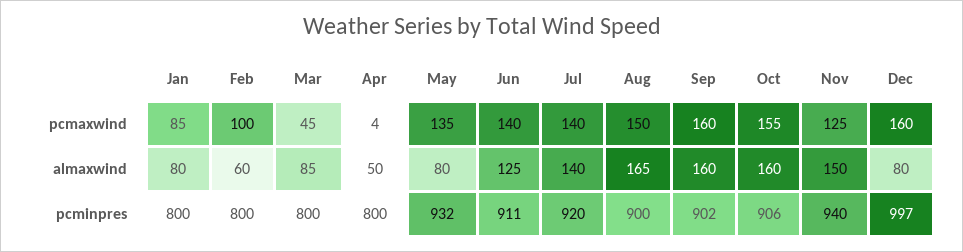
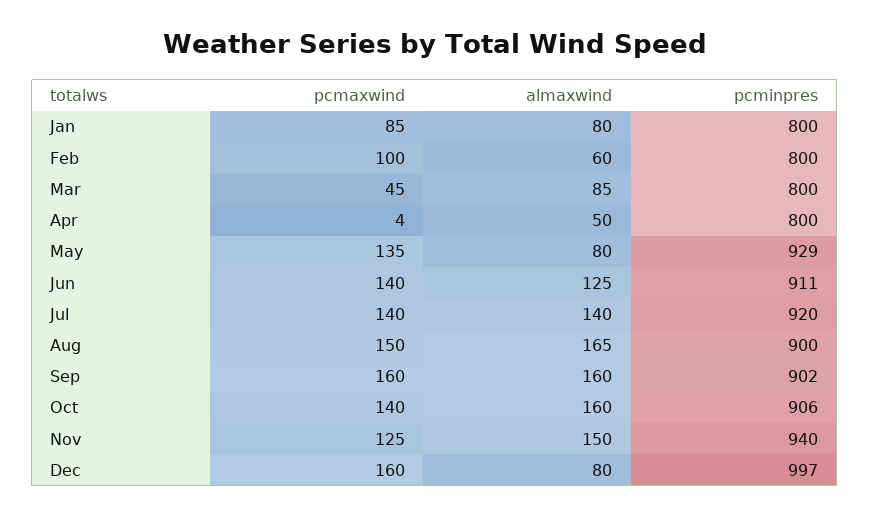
  {
    "Jan": {
      "pcmaxwind": 85,
      "almaxwind": 80,
      "pcminpres": 800
    },
    "Feb": {
      "pcmaxwind": 100,
      "almaxwind": 60,
      "pcminpres": 800
    },
    "Mar": {
      "pcmaxwind": 45,
      "almaxwind": 85,
      "pcminpres": 800
    },
    "Apr": {
      "pcmaxwind": 4,
      "almaxwind": 50,
      "pcminpres": 800
    },
    "May": {
      "pcmaxwind": 135,
      "almaxwind": 80,
-     "pcminpres": 932
+     "pcminpres": 929
    },
    "Jun": {
      "pcmaxwind": 140,
      "almaxwind": 125,
      "pcminpres": 911
    },
    "Jul": {
      "pcmaxwind": 140,
      "almaxwind": 140,
      "pcminpres": 920
    },
    "Aug": {
      "pcmaxwind": 150,
      "almaxwind": 165,
      "pcminpres": 900
    },
    "Sep": {
      "pcmaxwind": 160,
      "almaxwind": 160,
      "pcminpres": 902
    },
    "Oct": {
-     "pcmaxwind": 155,
+     "pcmaxwind": 140,
      "almaxwind": 160,
      "pcminpres": 906
    },
    "Nov": {
      "pcmaxwind": 125,
      "almaxwind": 150,
      "pcminpres": 940
    },
    "Dec": {
      "pcmaxwind": 160,
      "almaxwind": 80,
      "pcminpres": 997
    }
  }

